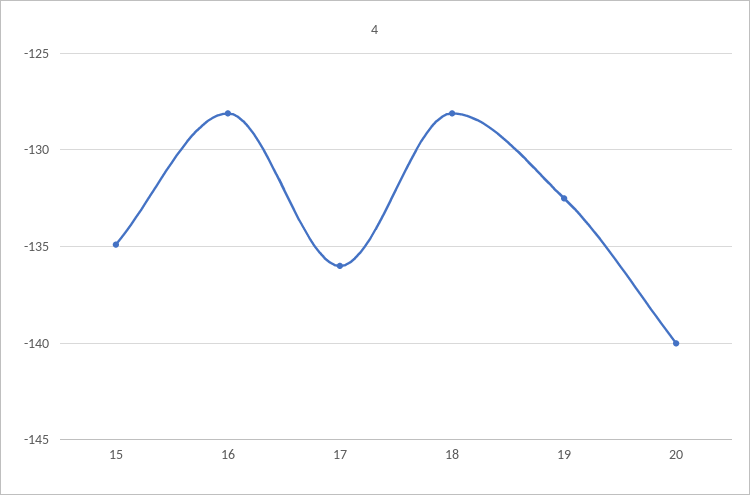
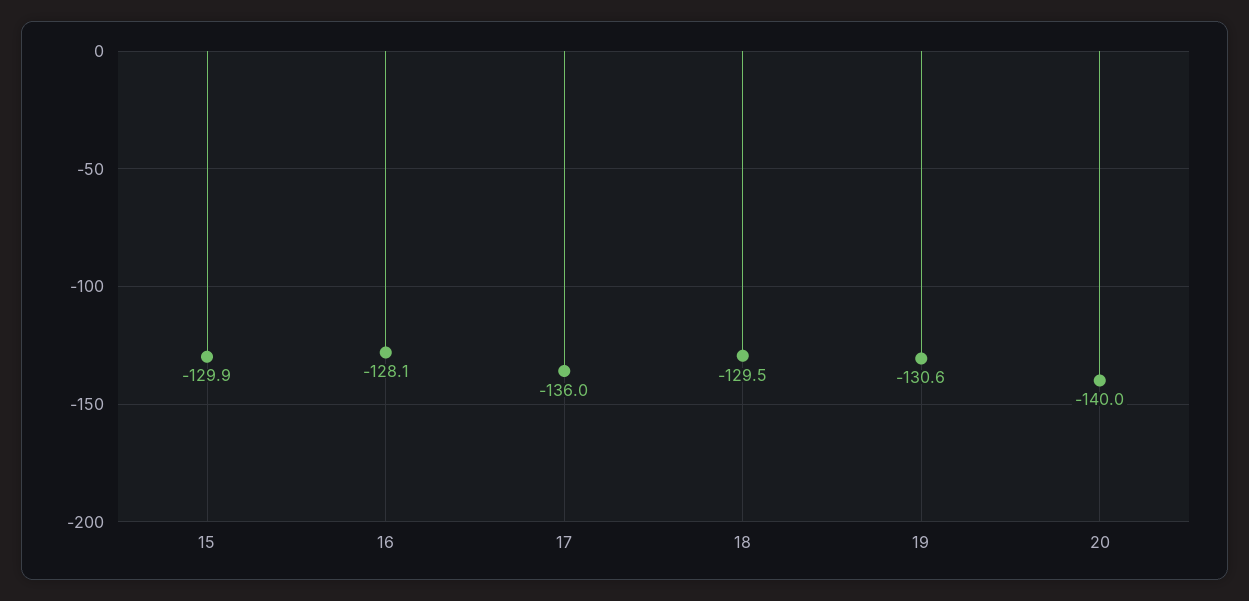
  {
-   "15": -135,
+   "15": -129.9,
    "16": -128.1,
    "17": -136,
-   "18": -128,
+   "18": -129.5,
-   "19": -132.5,
+   "19": -130.6,
    "20": -140
  }

